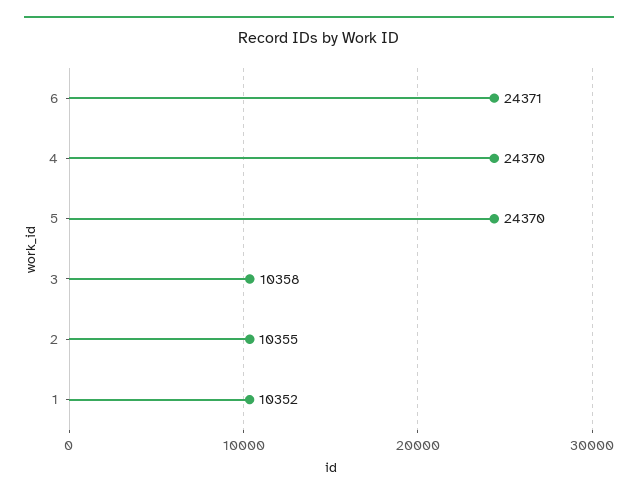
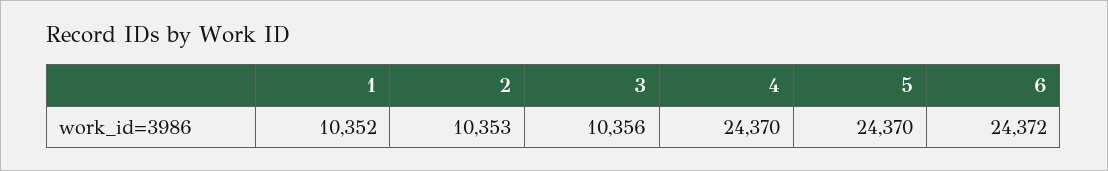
  {
-   "6": 24371,
+   "6": 24372,
    "4": 24370,
    "5": 24370,
-   "3": 10358,
+   "3": 10356,
-   "2": 10355,
+   "2": 10353,
    "1": 10352
  }

